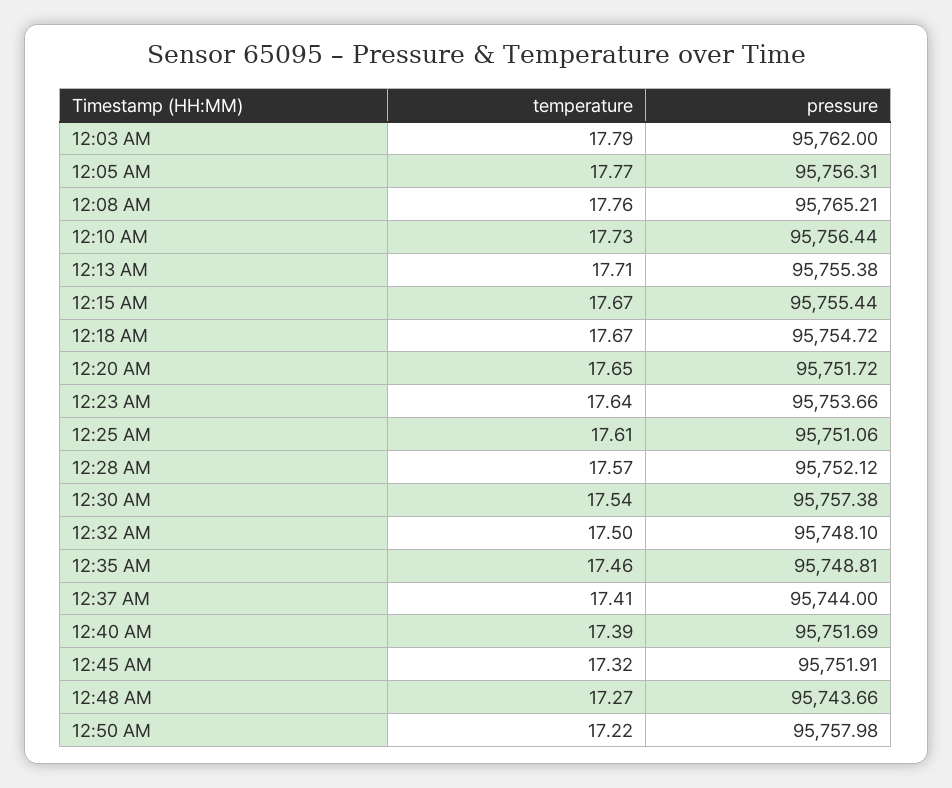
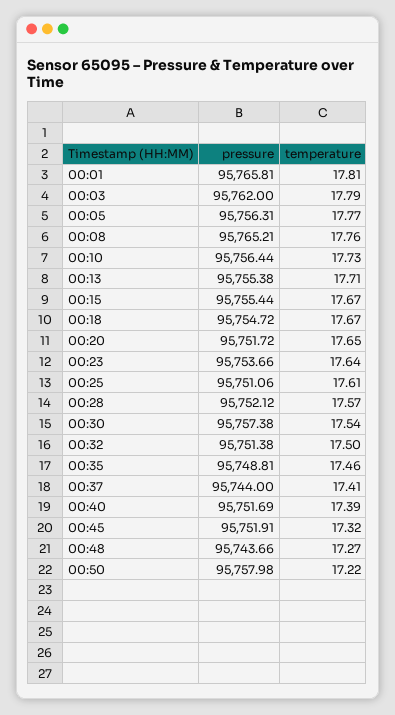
  {
    "temperature": {
      "12:03 AM": 17.79,
      "12:05 AM": 17.77,
      "12:08 AM": 17.76,
      "12:10 AM": 17.73,
      "12:13 AM": 17.71,
      "12:15 AM": 17.67,
      "12:18 AM": 17.67,
      "12:20 AM": 17.65,
      "12:23 AM": 17.64,
      "12:25 AM": 17.61,
      "12:28 AM": 17.57,
      "12:30 AM": 17.54,
      "12:32 AM": 17.5,
      "12:35 AM": 17.46,
      "12:37 AM": 17.41,
      "12:40 AM": 17.39,
      "12:45 AM": 17.32,
      "12:48 AM": 17.27,
-     "12:50 AM": 17.22
+     "12:50 AM": 17.22,
+     "00:01": 17.81
    },
    "pressure": {
      "12:03 AM": 95762,
      "12:05 AM": 95756.31,
      "12:08 AM": 95765.21,
      "12:10 AM": 95756.44,
      "12:13 AM": 95755.38,
      "12:15 AM": 95755.44,
      "12:18 AM": 95754.72,
      "12:20 AM": 95751.72,
      "12:23 AM": 95753.66,
      "12:25 AM": 95751.06,
      "12:28 AM": 95752.12,
      "12:30 AM": 95757.38,
-     "12:32 AM": 95748.1,
+     "12:32 AM": 95751.38,
      "12:35 AM": 95748.81,
      "12:37 AM": 95744,
      "12:40 AM": 95751.69,
      "12:45 AM": 95751.91,
      "12:48 AM": 95743.66,
-     "12:50 AM": 95757.98
+     "12:50 AM": 95757.98,
+     "00:01": 95765.81
    }
  }

